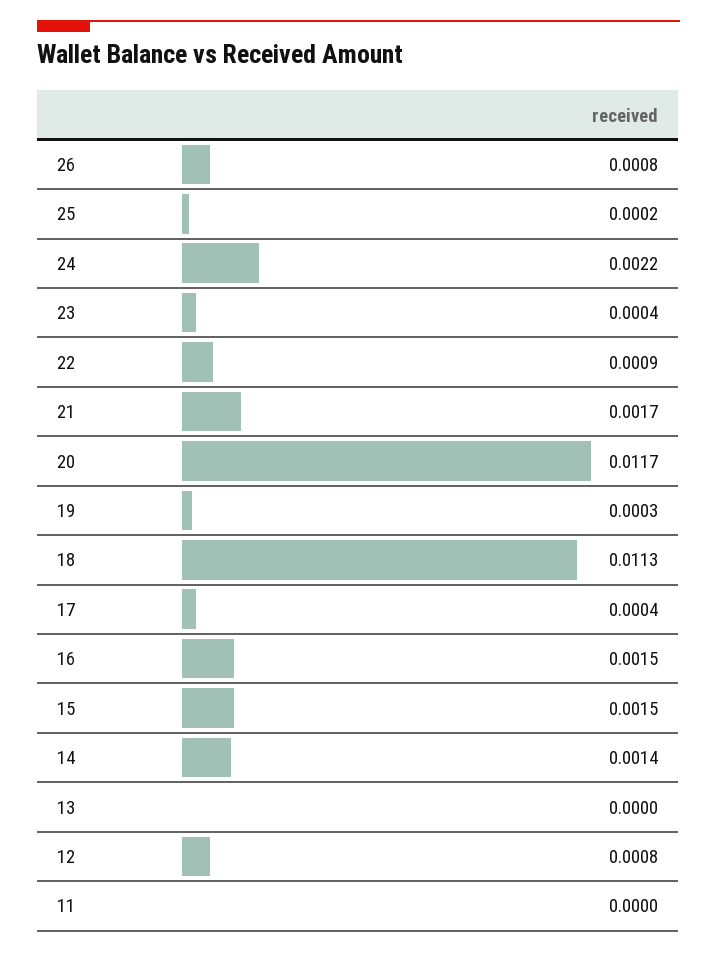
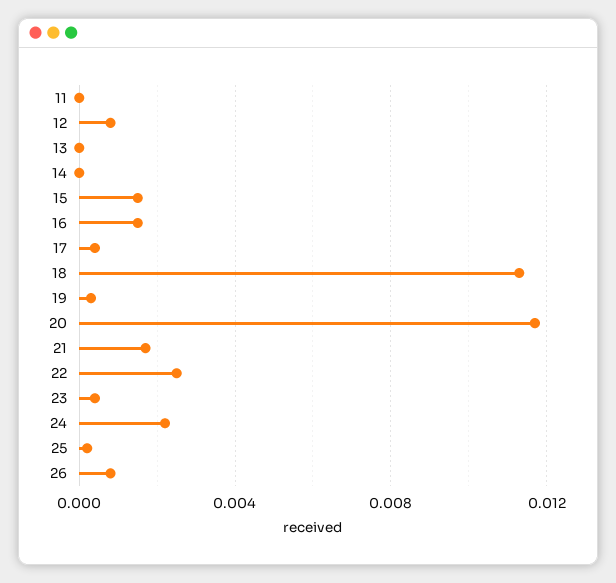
  {
    "26": 0.0008,
    "25": 0.0002,
    "24": 0.0022,
    "23": 0.0004,
-   "22": 0.0009,
+   "22": 0.0025,
    "21": 0.0017,
    "20": 0.0117,
    "19": 0.0003,
    "18": 0.0113,
    "17": 0.0004,
    "16": 0.0015,
    "15": 0.0015,
-   "14": 0.0014,
+   "14": 0,
    "13": 0,
    "12": 0.0008,
    "11": 0
  }

